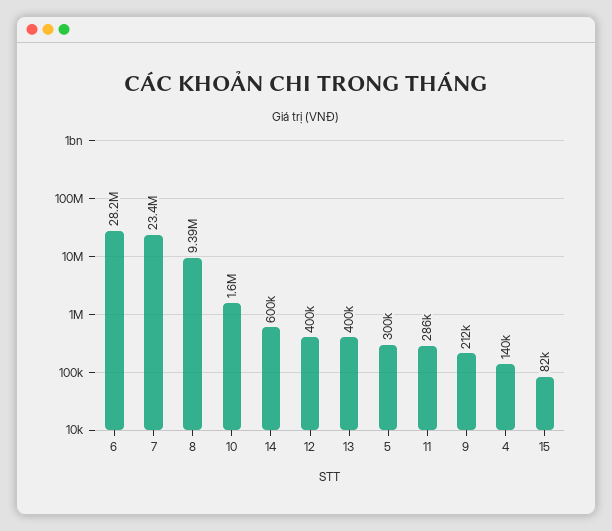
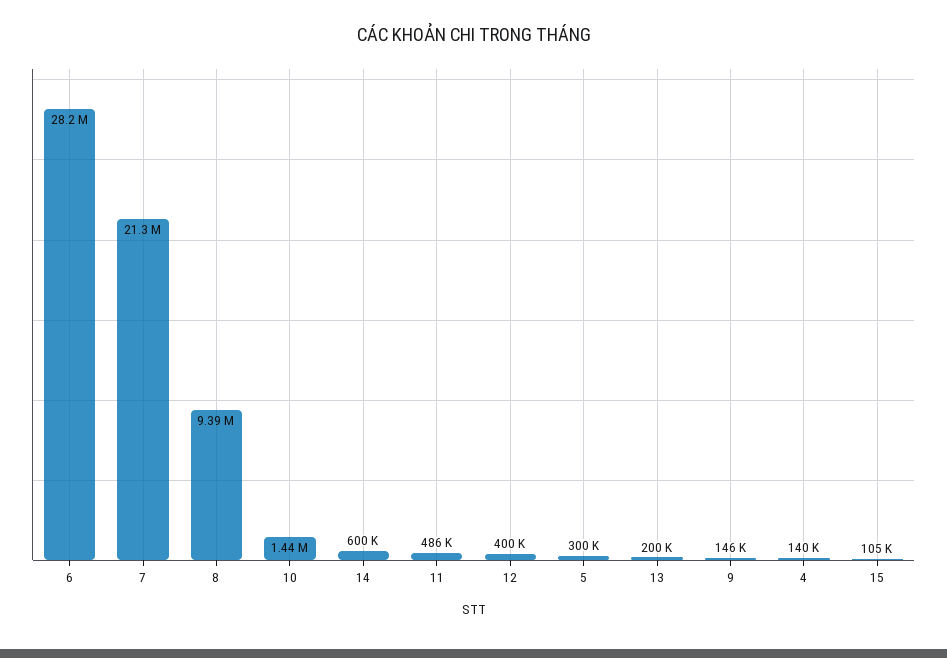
  {
    "6": 28200000,
-   "7": 23400000,
+   "7": 21300000,
    "8": 9390000,
-   "10": 1600000,
+   "10": 1440000,
    "14": 600000,
    "12": 400000,
-   "13": 400000,
+   "13": 200000,
    "5": 300000,
-   "11": 286000,
+   "11": 486000,
-   "9": 212000,
+   "9": 146000,
    "4": 140000,
-   "15": 82000
+   "15": 105000
  }

